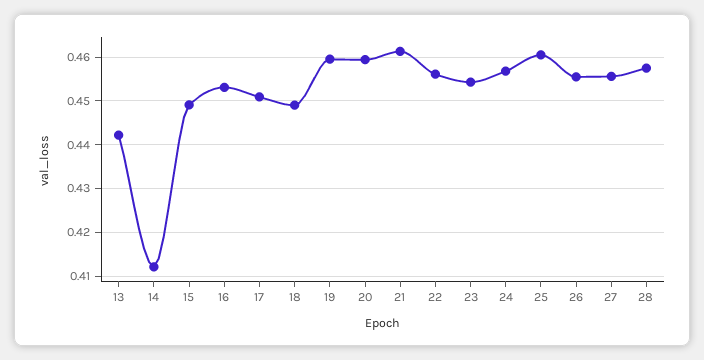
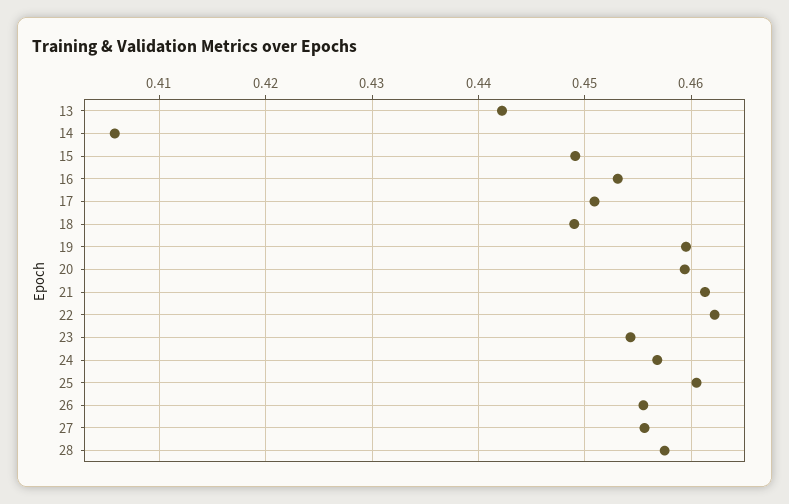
  {
    "13": 0.442,
-   "14": 0.412,
+   "14": 0.406,
    "15": 0.449,
    "16": 0.453,
    "17": 0.451,
    "18": 0.449,
    "19": 0.46,
    "20": 0.459,
    "21": 0.461,
-   "22": 0.456,
+   "22": 0.462,
    "23": 0.454,
    "24": 0.457,
    "25": 0.461,
    "26": 0.456,
    "27": 0.456,
    "28": 0.458
  }

